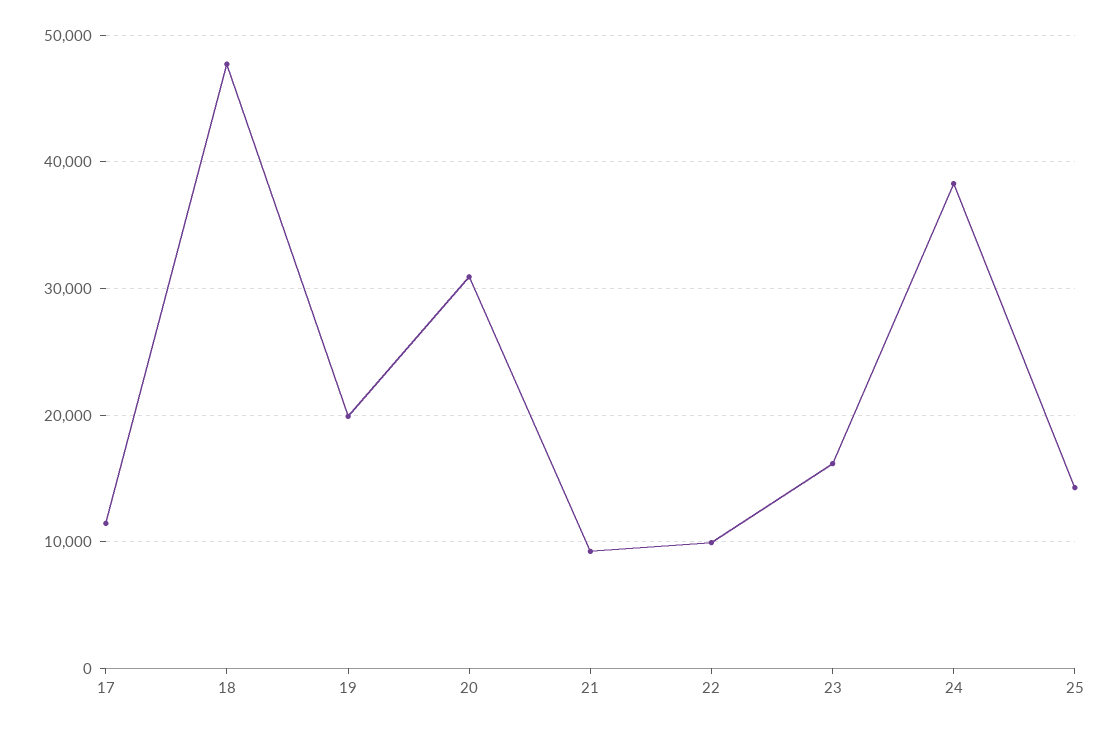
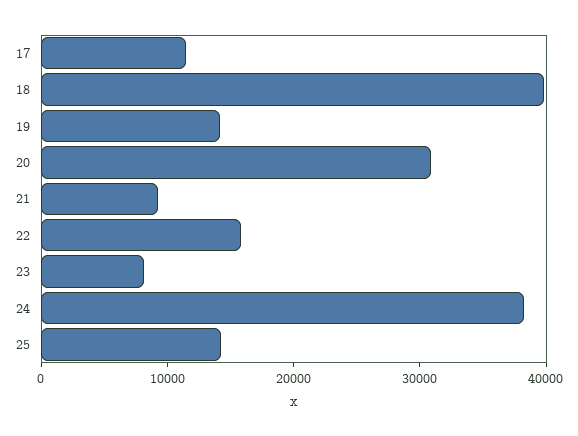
  {
    "17": 11000,
-   "18": 48000,
+   "18": 40000,
-   "19": 20000,
+   "19": 14000,
    "20": 31000,
    "21": 9000,
-   "22": 10000,
+   "22": 16000,
-   "23": 16000,
+   "23": 8000,
    "24": 38000,
    "25": 14000
  }

